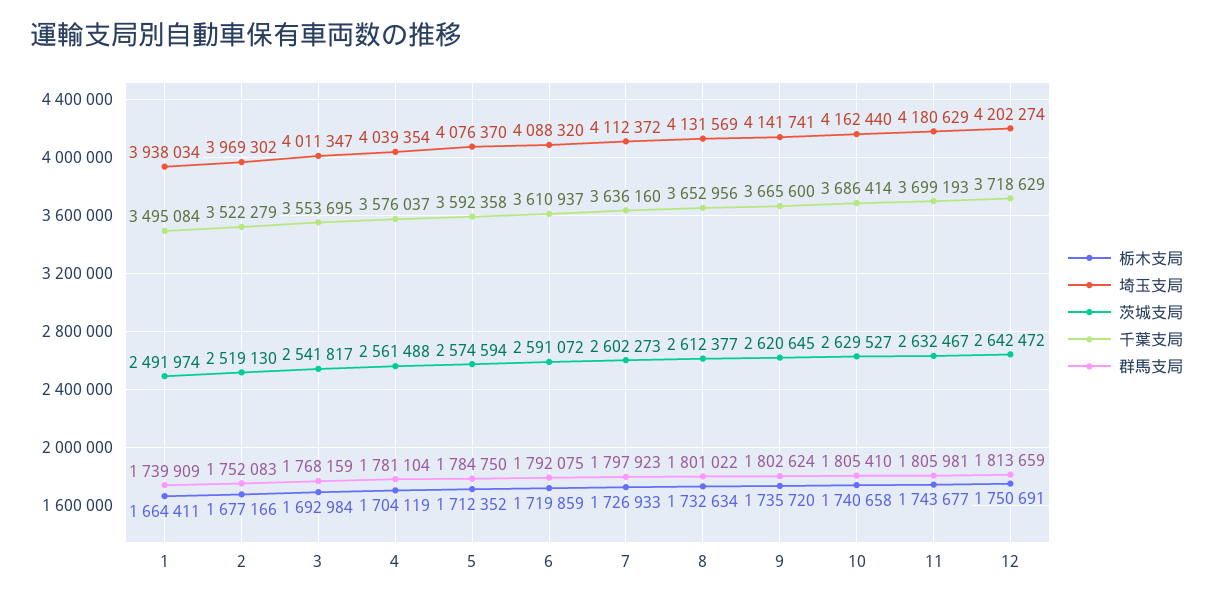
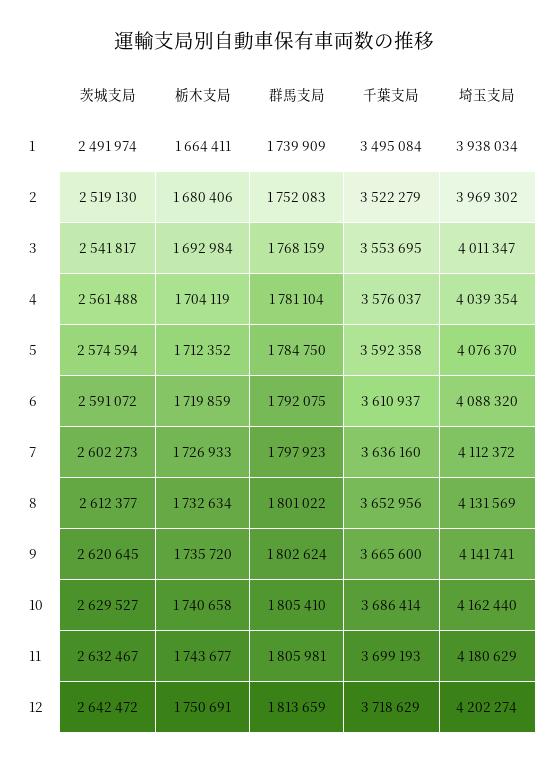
  {
    "栃木支局": {
      "1": 1664411,
-     "2": 1677166,
+     "2": 1680406,
      "3": 1692984,
      "4": 1704119,
      "5": 1712352,
      "6": 1719859,
      "7": 1726933,
      "8": 1732634,
      "9": 1735720,
      "10": 1740658,
      "11": 1743677,
      "12": 1750691
    },
    "埼玉支局": {
      "1": 3938034,
      "2": 3969302,
      "3": 4011347,
      "4": 4039354,
      "5": 4076370,
      "6": 4088320,
      "7": 4112372,
      "8": 4131569,
      "9": 4141741,
      "10": 4162440,
      "11": 4180629,
      "12": 4202274
    },
    "茨城支局": {
      "1": 2491974,
      "2": 2519130,
      "3": 2541817,
      "4": 2561488,
      "5": 2574594,
      "6": 2591072,
      "7": 2602273,
      "8": 2612377,
      "9": 2620645,
      "10": 2629527,
      "11": 2632467,
      "12": 2642472
    },
    "千葉支局": {
      "1": 3495084,
      "2": 3522279,
      "3": 3553695,
      "4": 3576037,
      "5": 3592358,
      "6": 3610937,
      "7": 3636160,
      "8": 3652956,
      "9": 3665600,
      "10": 3686414,
      "11": 3699193,
      "12": 3718629
    },
    "群馬支局": {
      "1": 1739909,
      "2": 1752083,
      "3": 1768159,
      "4": 1781104,
      "5": 1784750,
      "6": 1792075,
      "7": 1797923,
      "8": 1801022,
      "9": 1802624,
      "10": 1805410,
      "11": 1805981,
      "12": 1813659
    }
  }

